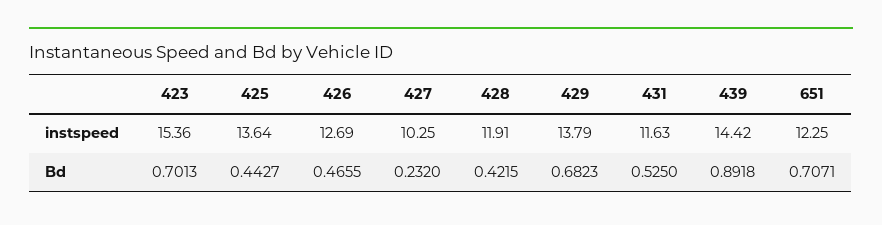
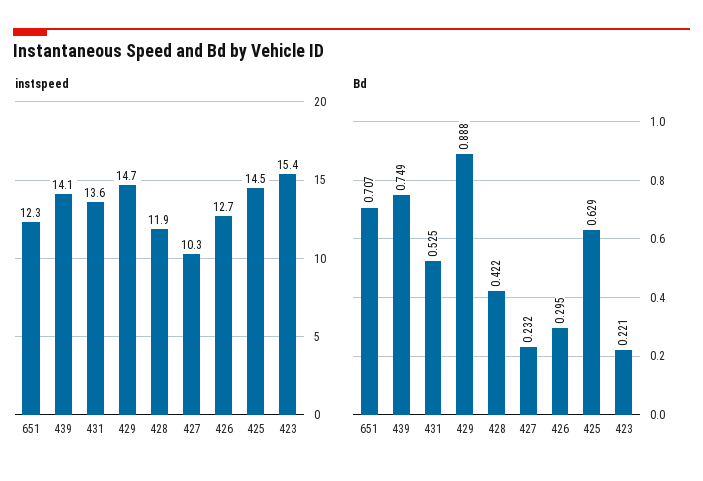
  {
    "instspeed": {
      "423": 15.36,
-     "425": 13.64,
+     "425": 14.5,
      "426": 12.69,
      "427": 10.25,
      "428": 11.91,
-     "429": 13.79,
+     "429": 14.7,
-     "431": 11.63,
+     "431": 13.6,
-     "439": 14.42,
+     "439": 14.1,
      "651": 12.25
    },
    "Bd": {
-     "423": 0.7013,
+     "423": 0.221,
-     "425": 0.4427,
+     "425": 0.629,
-     "426": 0.4655,
+     "426": 0.295,
      "427": 0.232,
      "428": 0.4215,
-     "429": 0.6823,
+     "429": 0.888,
      "431": 0.525,
-     "439": 0.8918,
+     "439": 0.749,
      "651": 0.7071
    }
  }

